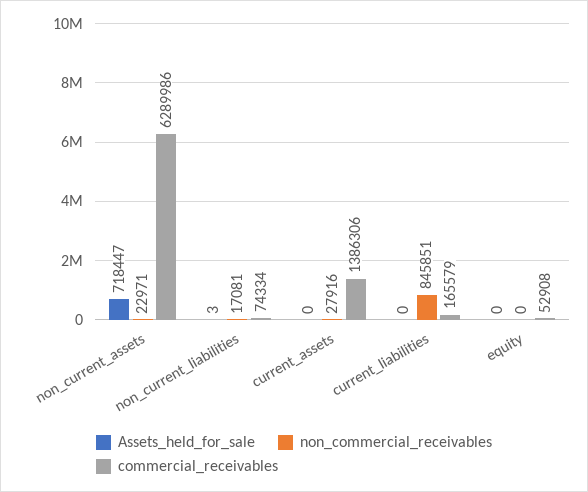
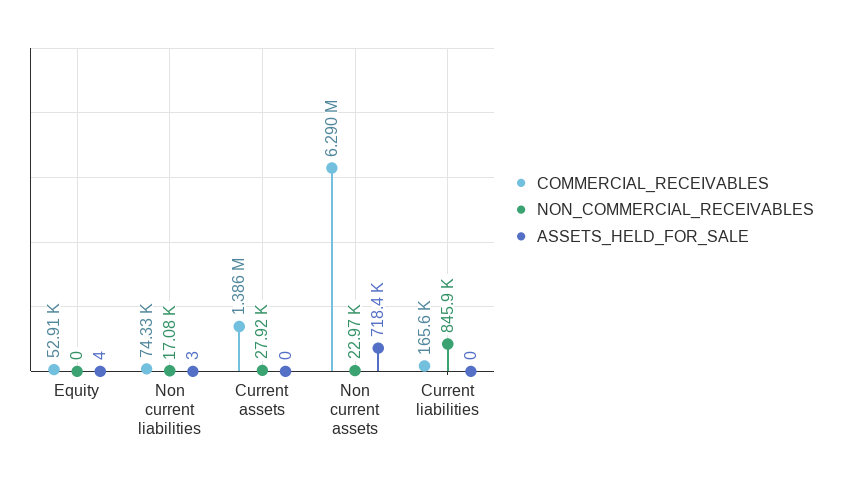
  {
    "Assets_held_for_sale": {
      "non_current_assets": 718447,
      "non_current_liabilities": 3,
      "current_assets": 0,
      "current_liabilities": 0,
-     "equity": 0
+     "equity": 4
    },
    "non_commercial_receivables": {
      "non_current_assets": 22971,
      "non_current_liabilities": 17081,
      "current_assets": 27916,
      "current_liabilities": 845851,
      "equity": 0
    },
    "commercial_receivables": {
      "non_current_assets": 6289986,
      "non_current_liabilities": 74334,
      "current_assets": 1386306,
      "current_liabilities": 165579,
      "equity": 52908
    }
  }

